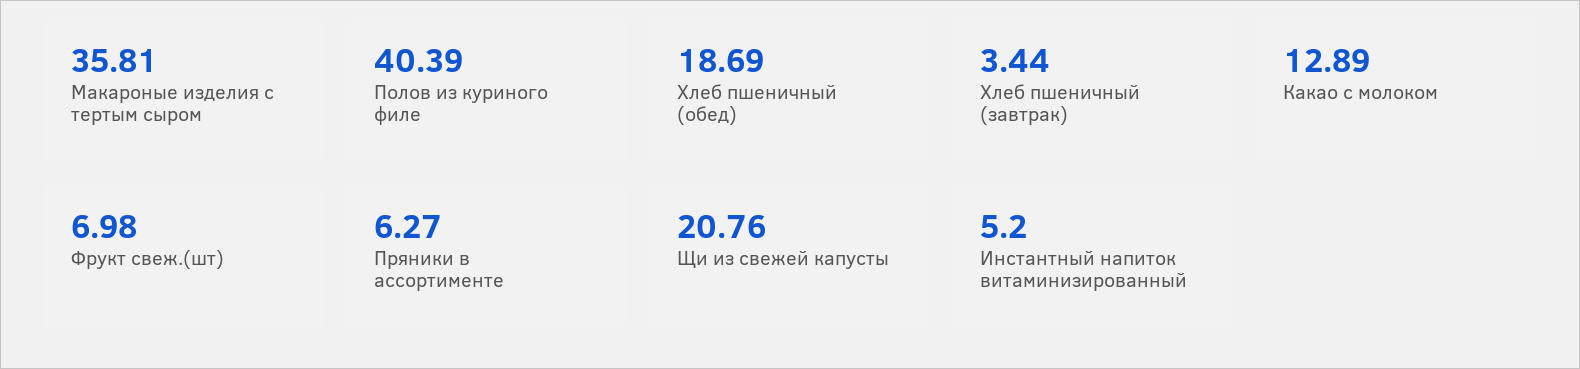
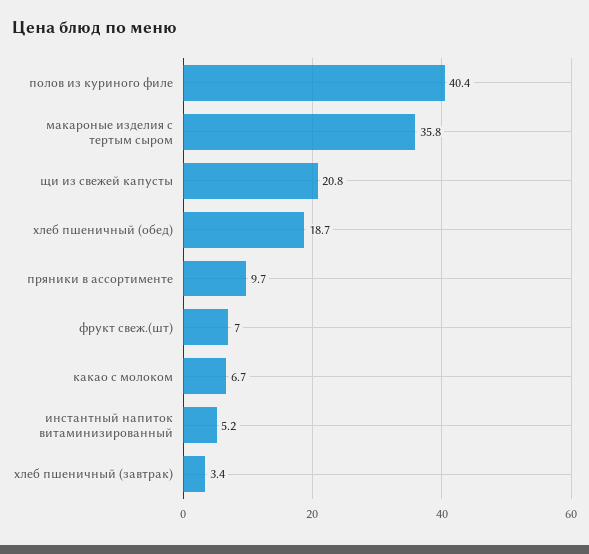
  {
    "Макароные изделия с тертым сыром": 35.81,
    "Полов из куриного филе": 40.39,
    "Хлеб пшеничный (обед)": 18.69,
    "Хлеб пшеничный (завтрак)": 3.44,
-   "Какао с молоком": 12.89,
+   "Какао с молоком": 6.7,
    "Фрукт свеж.(шт)": 6.98,
-   "Пряники в ассортименте": 6.27,
+   "Пряники в ассортименте": 9.7,
    "Щи из свежей капусты": 20.76,
    "Инстантный напиток витаминизированный": 5.2
  }

